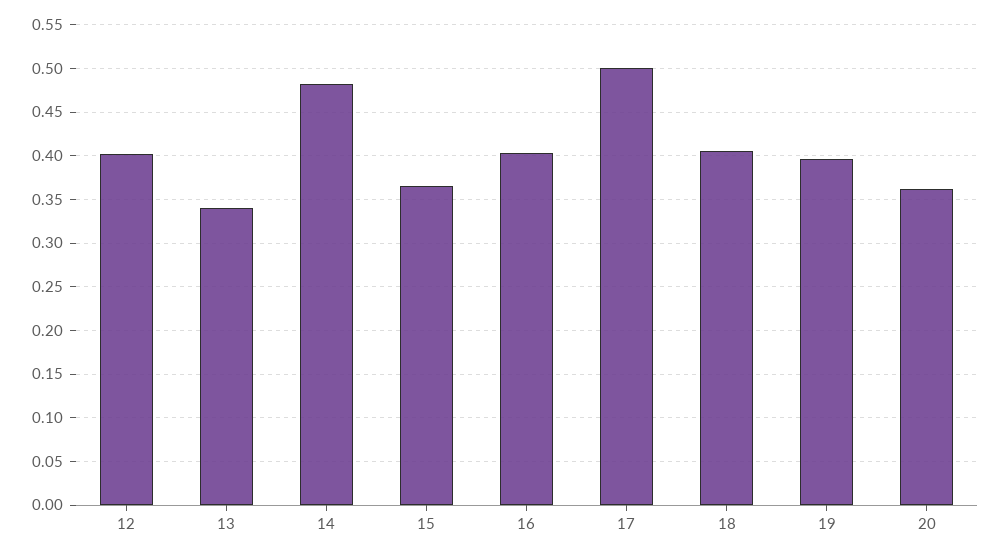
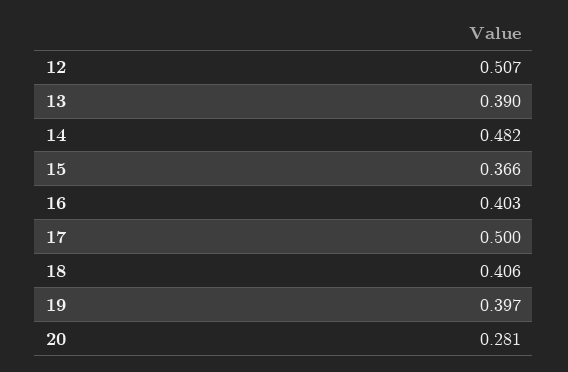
  {
-   "12": 0.4,
+   "12": 0.507,
-   "13": 0.34,
+   "13": 0.39,
    "14": 0.482,
    "15": 0.366,
    "16": 0.403,
    "17": 0.5,
    "18": 0.406,
    "19": 0.397,
-   "20": 0.36
+   "20": 0.281
  }

